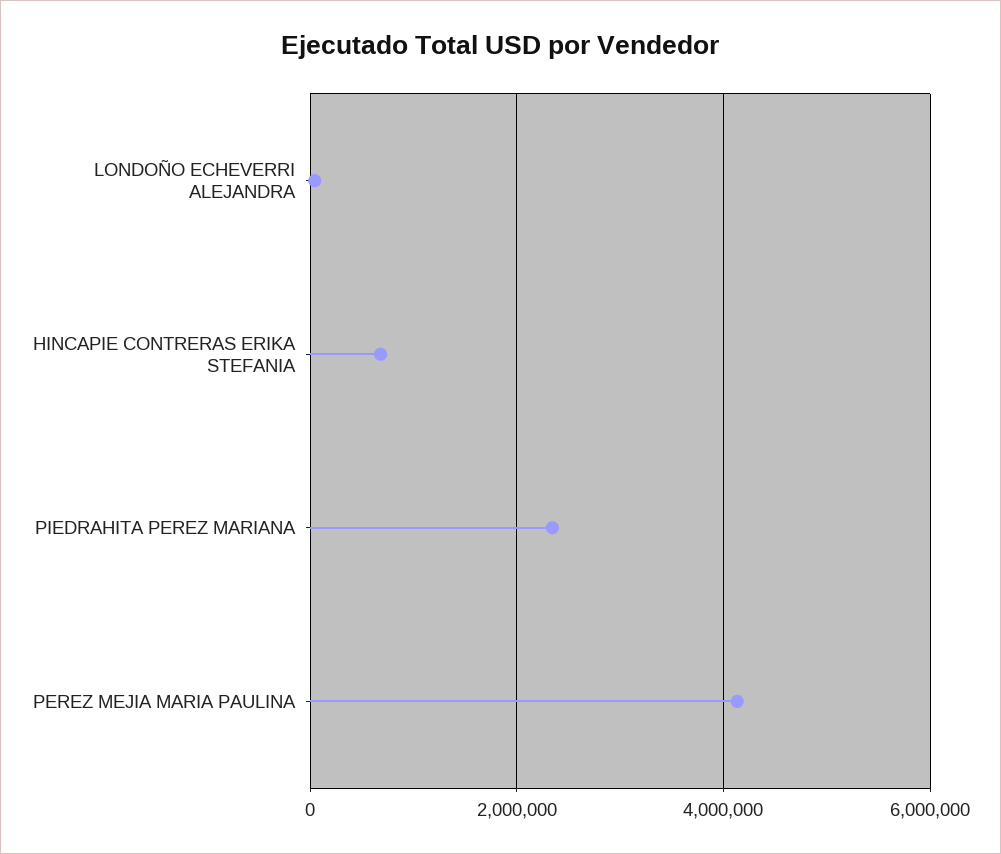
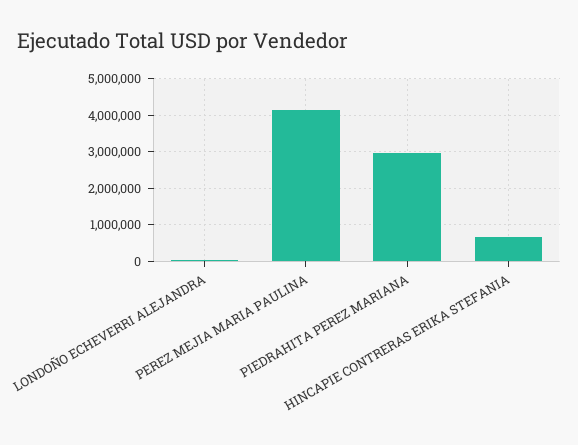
  {
    "LONDOÑO ECHEVERRI ALEJANDRA": 0,
    "HINCAPIE CONTRERAS ERIKA STEFANIA": 600000,
-   "PIEDRAHITA PEREZ MARIANA": 2400000,
+   "PIEDRAHITA PEREZ MARIANA": 3000000,
    "PEREZ MEJIA MARIA PAULINA": 4200000
  }

